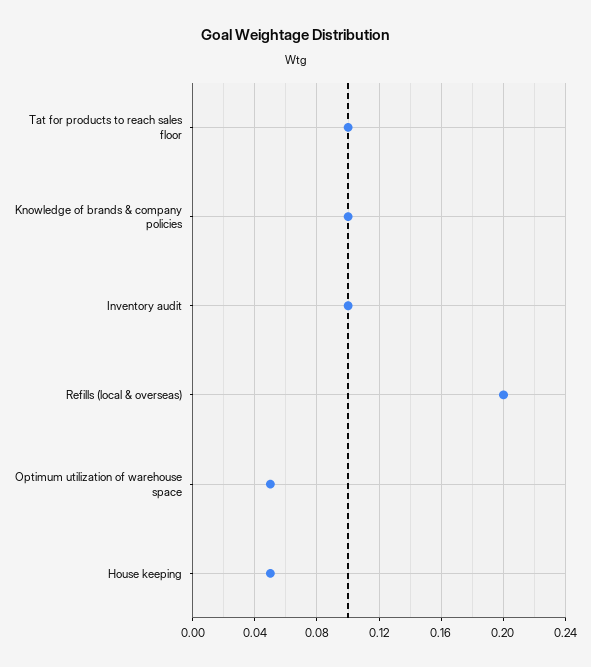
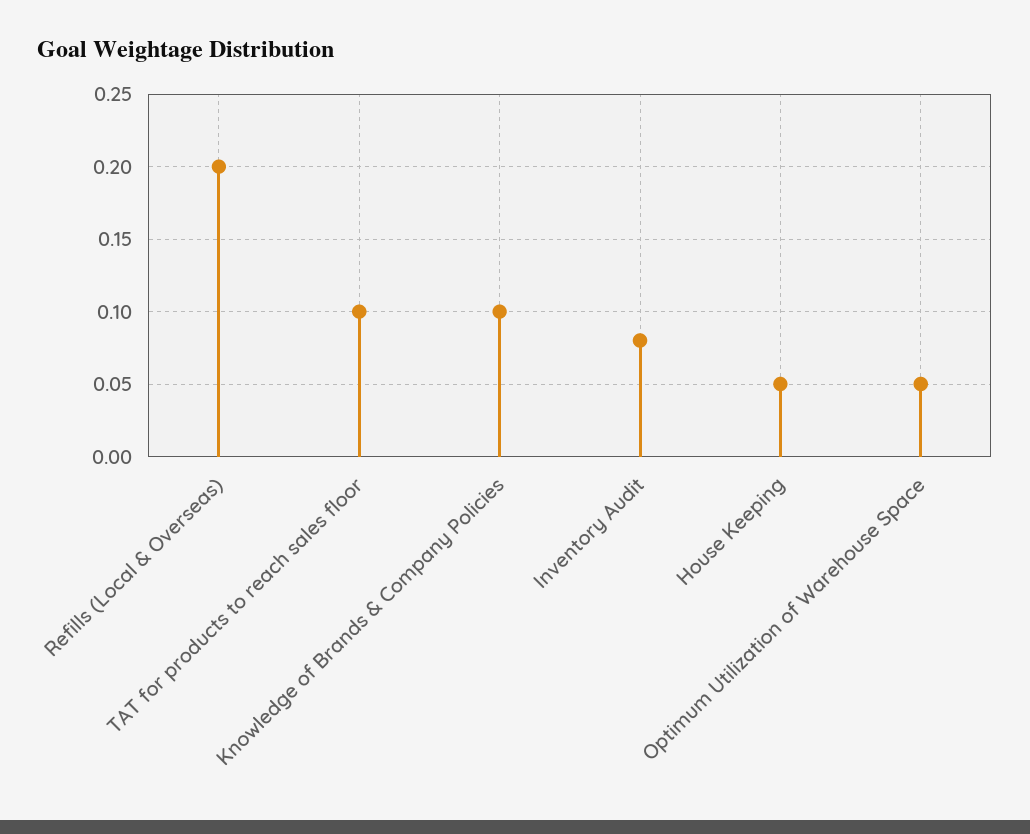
  {
    "Tat for products to reach sales floor": 0.1,
    "Knowledge of brands & company policies": 0.1,
-   "Inventory audit": 0.1,
+   "Inventory audit": 0.08,
    "Refills (local & overseas)": 0.2,
    "Optimum utilization of warehouse space": 0.05,
    "House keeping": 0.05
  }

